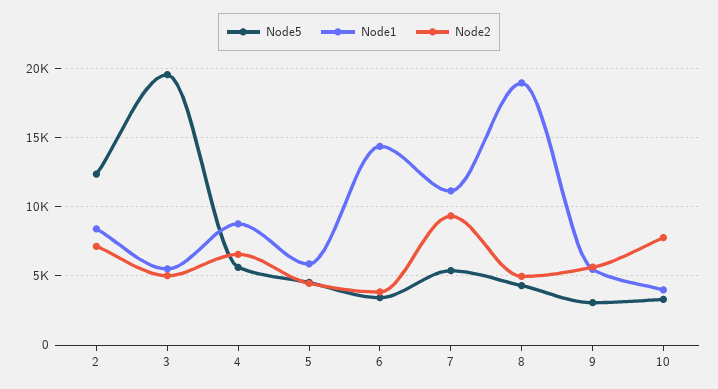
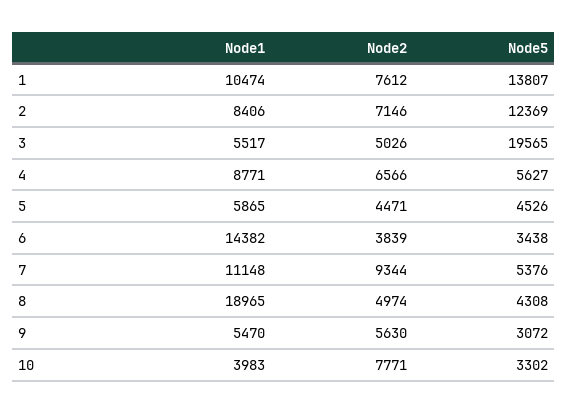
  {
    "Node5": {
      "2": 12369,
      "3": 19565,
      "4": 5627,
      "5": 4526,
      "6": 3438,
      "7": 5376,
      "8": 4308,
      "9": 3072,
-     "10": 3302
+     "10": 3302,
+     "1": 13807
    },
    "Node1": {
      "2": 8406,
      "3": 5517,
      "4": 8771,
      "5": 5865,
      "6": 14382,
      "7": 11148,
      "8": 18965,
      "9": 5470,
-     "10": 3983
+     "10": 3983,
+     "1": 10474
    },
    "Node2": {
      "2": 7146,
      "3": 5026,
      "4": 6566,
      "5": 4471,
      "6": 3839,
      "7": 9344,
      "8": 4974,
      "9": 5630,
-     "10": 7771
+     "10": 7771,
+     "1": 7612
    }
  }

